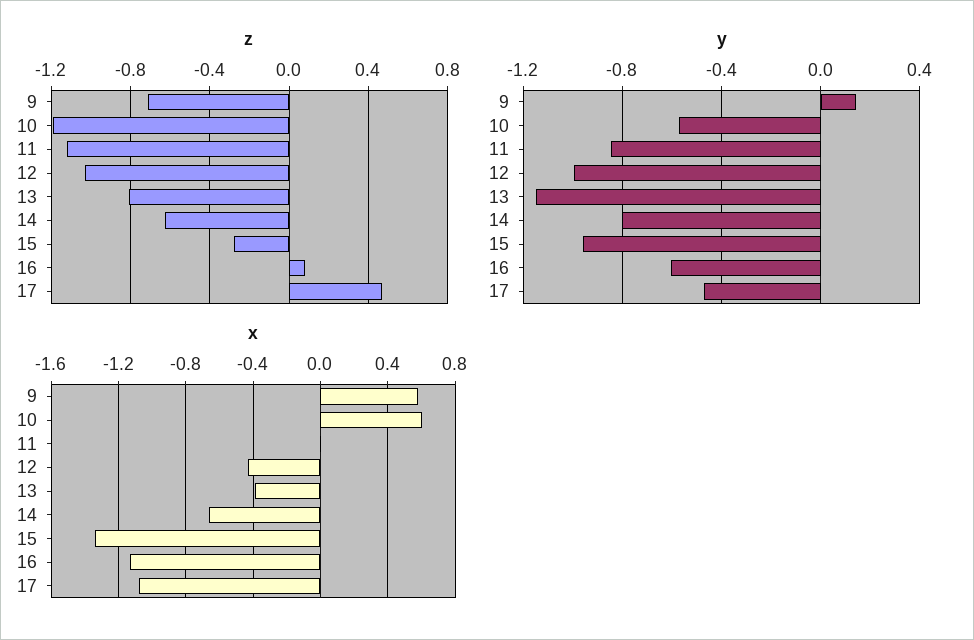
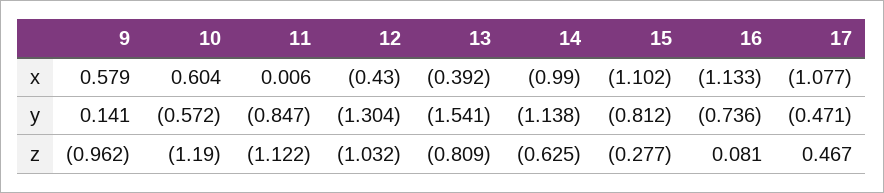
  {
    "z": {
-     "9": -0.7,
+     "9": -0.962,
      "10": -1.19,
      "11": -1.122,
      "12": -1.032,
      "13": -0.809,
      "14": -0.625,
      "15": -0.277,
      "16": 0.081,
      "17": 0.467
    },
    "y": {
      "9": 0.141,
      "10": -0.572,
      "11": -0.847,
-     "12": -1,
+     "12": -1.304,
-     "13": -1.15,
+     "13": -1.541,
-     "14": -0.8,
+     "14": -1.138,
-     "15": -0.95,
+     "15": -0.812,
-     "16": -0.6,
+     "16": -0.736,
      "17": -0.471
    },
    "x": {
      "9": 0.579,
      "10": 0.604,
      "11": 0.006,
      "12": -0.43,
      "13": -0.392,
-     "14": -0.65,
+     "14": -0.99,
-     "15": -1.35,
+     "15": -1.102,
      "16": -1.133,
      "17": -1.077
    }
  }

